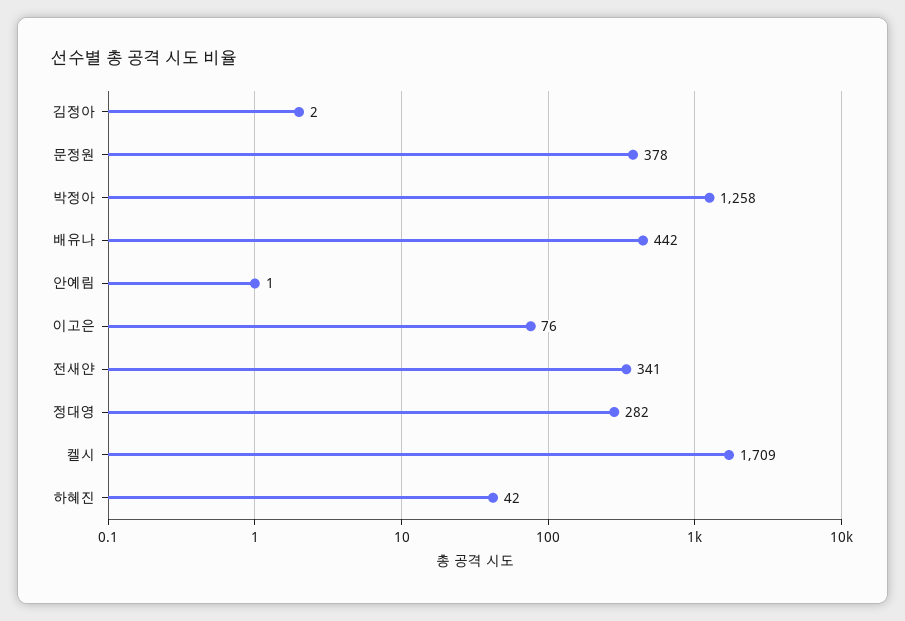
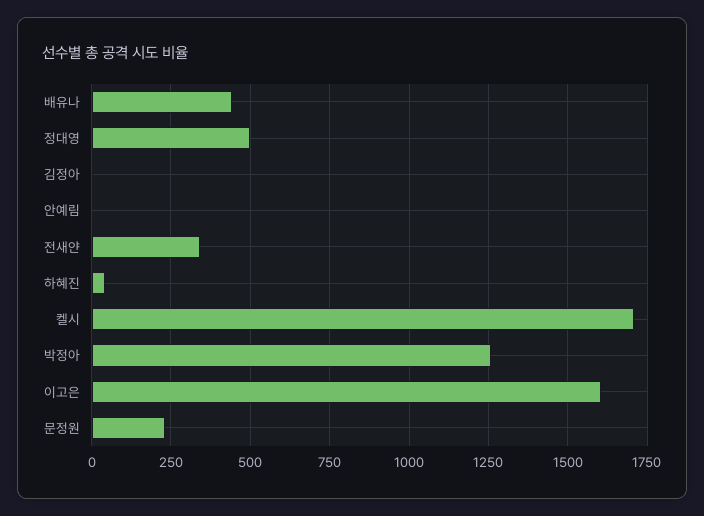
  {
    "김정아": 2,
-   "문정원": 378,
+   "문정원": 225,
    "박정아": 1258,
    "배유나": 442,
    "안예림": 1,
-   "이고은": 76,
+   "이고은": 1600,
    "전새얀": 341,
-   "정대영": 282,
+   "정대영": 500,
    "켈시": 1709,
    "하혜진": 42
  }

